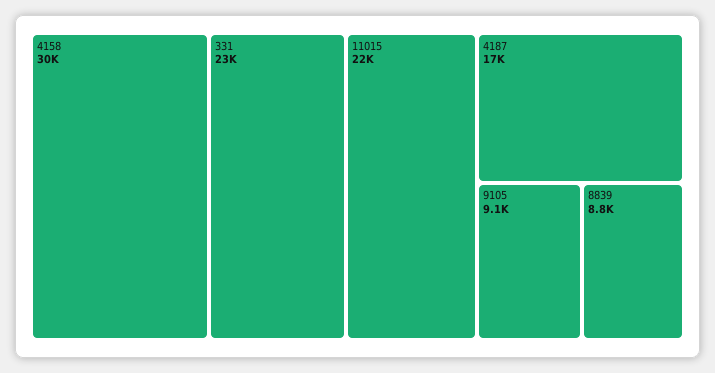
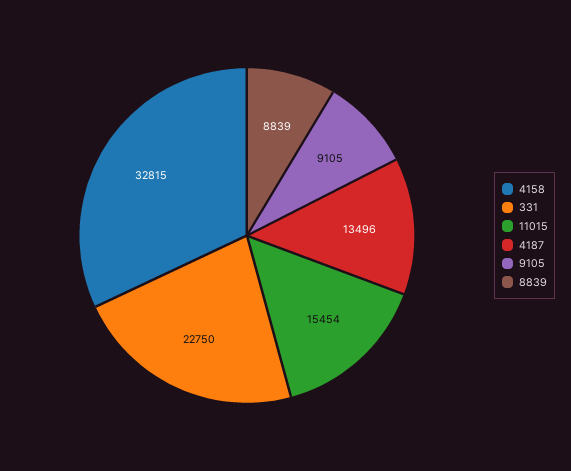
  {
-   "4158": 30000,
+   "4158": 32815,
    "331": 22750,
-   "11015": 22000,
+   "11015": 15454,
-   "4187": 17000,
+   "4187": 13496,
    "9105": 9105,
    "8839": 8839
  }

